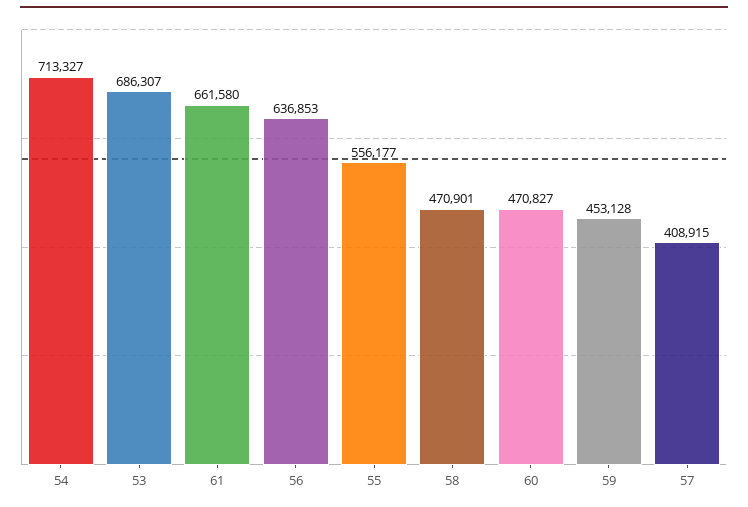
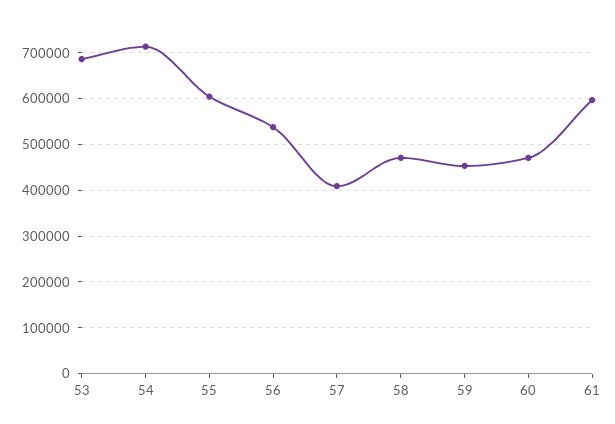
  {
    "54": 713327,
    "53": 686307,
-   "61": 661580,
+   "61": 600000,
-   "56": 636853,
+   "56": 540000,
-   "55": 556177,
+   "55": 600000,
    "58": 470901,
    "60": 470827,
    "59": 453128,
    "57": 408915
  }

